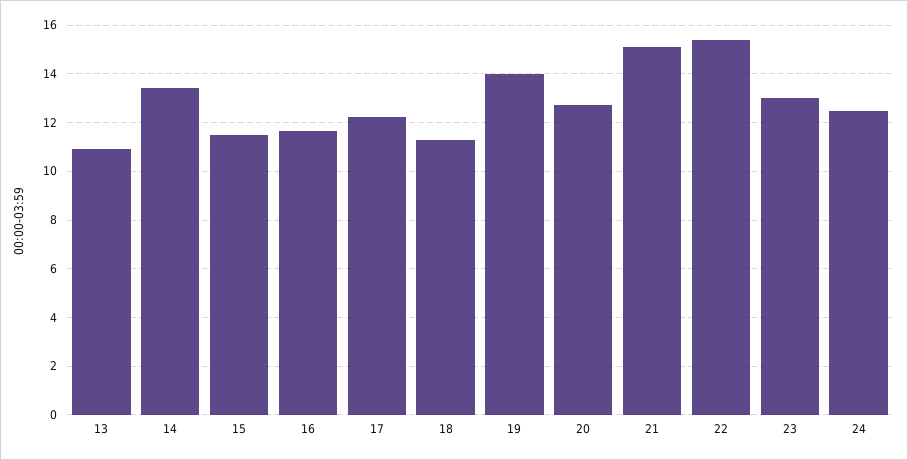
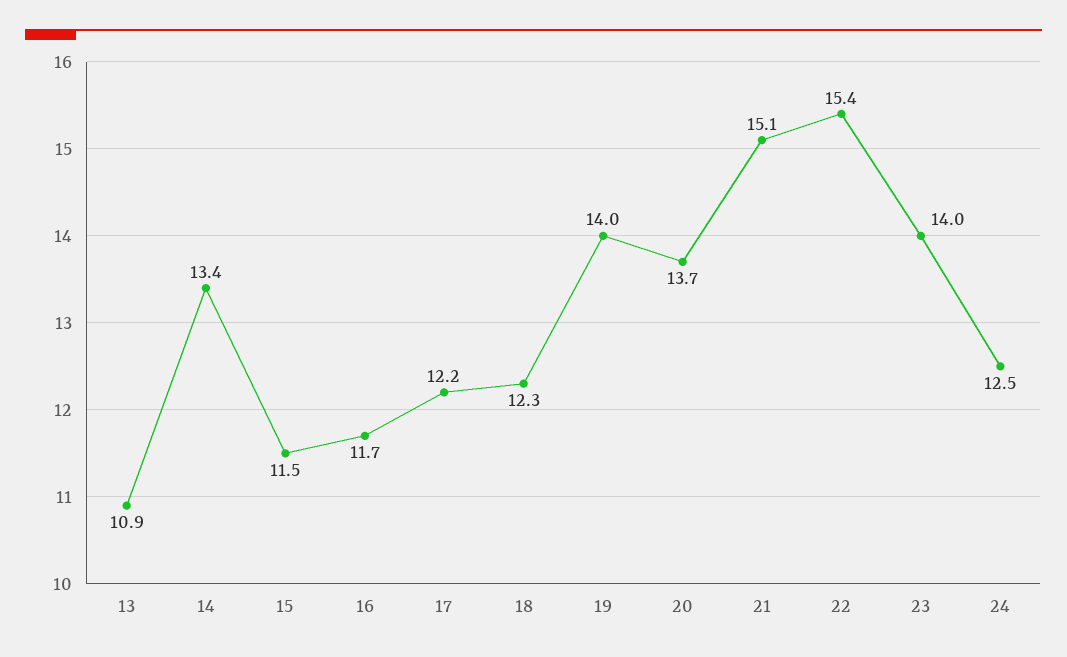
  {
    "13": 10.9,
    "14": 13.4,
    "15": 11.5,
    "16": 11.7,
    "17": 12.2,
-   "18": 11.25,
+   "18": 12.3,
    "19": 14,
-   "20": 12.75,
+   "20": 13.7,
    "21": 15.1,
    "22": 15.4,
-   "23": 13,
+   "23": 14,
    "24": 12.5
  }

